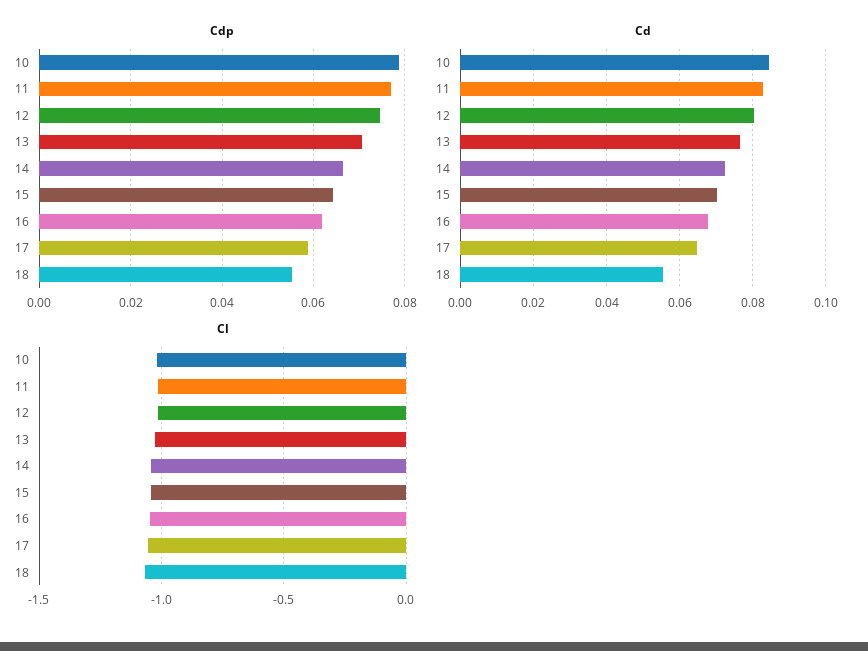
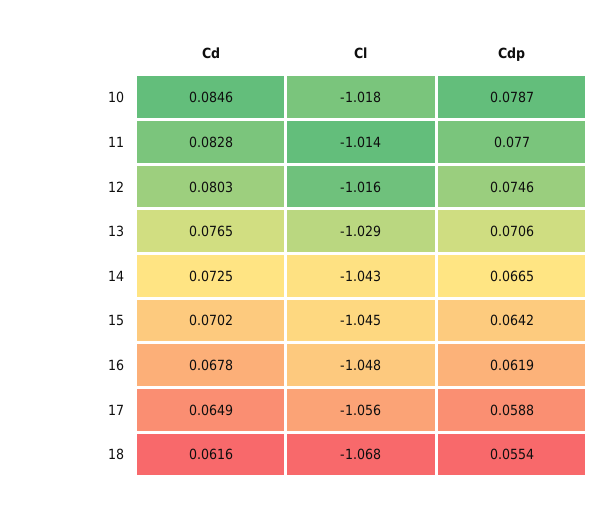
  {
    "Cdp": {
      "10": 0.0787,
      "11": 0.077,
      "12": 0.0746,
      "13": 0.0706,
      "14": 0.0665,
      "15": 0.0642,
      "16": 0.0619,
      "17": 0.0588,
      "18": 0.0554
    },
    "Cd": {
      "10": 0.0846,
      "11": 0.0828,
      "12": 0.0803,
      "13": 0.0765,
      "14": 0.0725,
      "15": 0.0702,
      "16": 0.0678,
      "17": 0.0649,
-     "18": 0.056
+     "18": 0.0616
    },
    "Cl": {
      "10": -1.018,
      "11": -1.014,
      "12": -1.016,
      "13": -1.029,
      "14": -1.043,
      "15": -1.045,
      "16": -1.048,
      "17": -1.056,
      "18": -1.068
    }
  }

